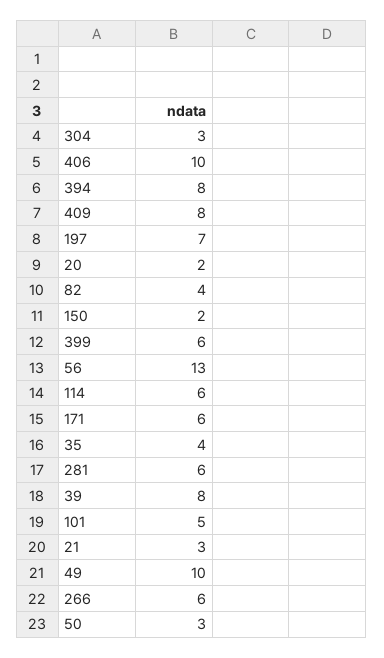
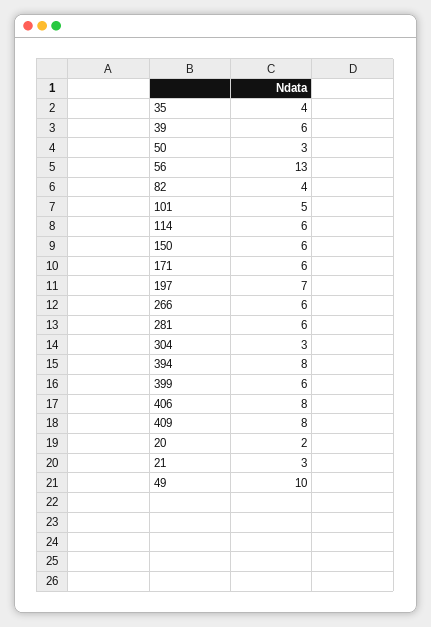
  {
    "304": 3,
-   "406": 10,
+   "406": 8,
    "394": 8,
    "409": 8,
    "197": 7,
    "20": 2,
    "82": 4,
-   "150": 2,
+   "150": 6,
    "399": 6,
    "56": 13,
    "114": 6,
    "171": 6,
    "35": 4,
    "281": 6,
-   "39": 8,
+   "39": 6,
    "101": 5,
    "21": 3,
    "49": 10,
    "266": 6,
    "50": 3
  }

